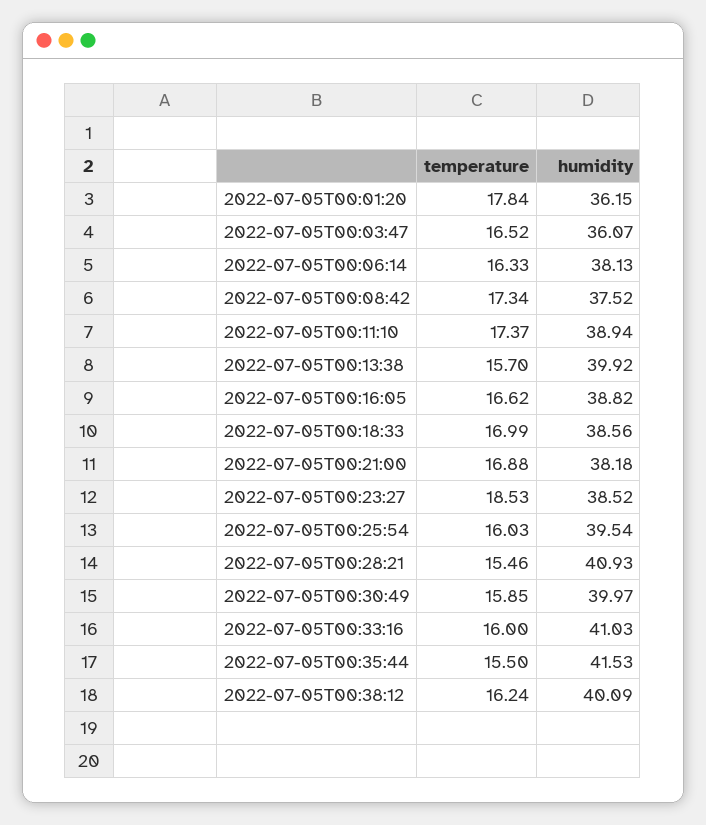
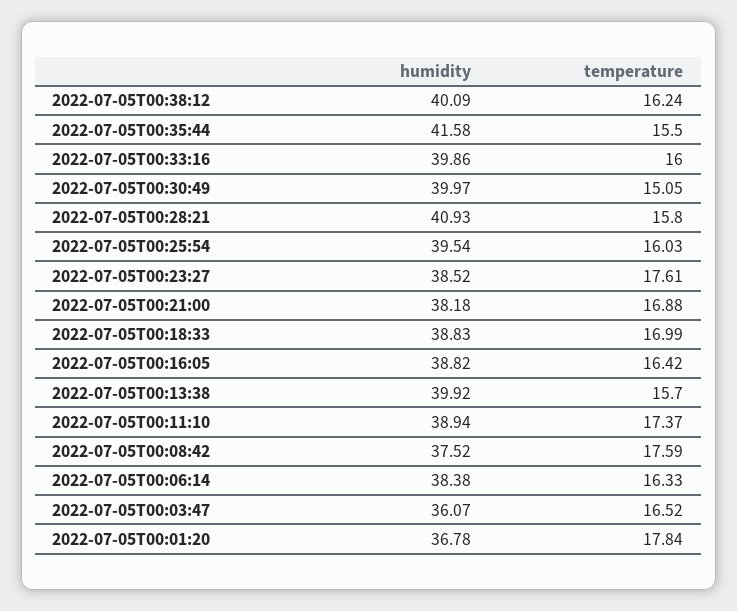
  {
    "temperature": {
      "2022-07-05T00:01:20": 17.84,
      "2022-07-05T00:03:47": 16.52,
      "2022-07-05T00:06:14": 16.33,
-     "2022-07-05T00:08:42": 17.34,
+     "2022-07-05T00:08:42": 17.59,
      "2022-07-05T00:11:10": 17.37,
      "2022-07-05T00:13:38": 15.7,
-     "2022-07-05T00:16:05": 16.62,
+     "2022-07-05T00:16:05": 16.42,
      "2022-07-05T00:18:33": 16.99,
      "2022-07-05T00:21:00": 16.88,
-     "2022-07-05T00:23:27": 18.53,
+     "2022-07-05T00:23:27": 17.61,
      "2022-07-05T00:25:54": 16.03,
-     "2022-07-05T00:28:21": 15.46,
+     "2022-07-05T00:28:21": 15.8,
-     "2022-07-05T00:30:49": 15.85,
+     "2022-07-05T00:30:49": 15.05,
      "2022-07-05T00:33:16": 16,
      "2022-07-05T00:35:44": 15.5,
      "2022-07-05T00:38:12": 16.24
    },
    "humidity": {
-     "2022-07-05T00:01:20": 36.15,
+     "2022-07-05T00:01:20": 36.78,
      "2022-07-05T00:03:47": 36.07,
-     "2022-07-05T00:06:14": 38.13,
+     "2022-07-05T00:06:14": 38.38,
      "2022-07-05T00:08:42": 37.52,
      "2022-07-05T00:11:10": 38.94,
      "2022-07-05T00:13:38": 39.92,
      "2022-07-05T00:16:05": 38.82,
-     "2022-07-05T00:18:33": 38.56,
+     "2022-07-05T00:18:33": 38.83,
      "2022-07-05T00:21:00": 38.18,
      "2022-07-05T00:23:27": 38.52,
      "2022-07-05T00:25:54": 39.54,
      "2022-07-05T00:28:21": 40.93,
      "2022-07-05T00:30:49": 39.97,
-     "2022-07-05T00:33:16": 41.03,
+     "2022-07-05T00:33:16": 39.86,
-     "2022-07-05T00:35:44": 41.53,
+     "2022-07-05T00:35:44": 41.58,
      "2022-07-05T00:38:12": 40.09
    }
  }

